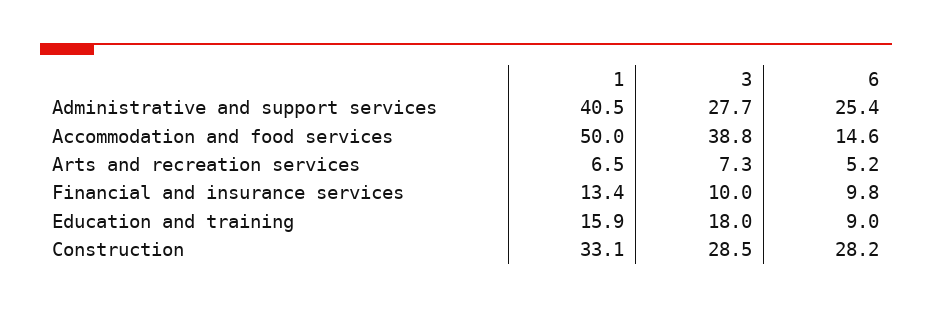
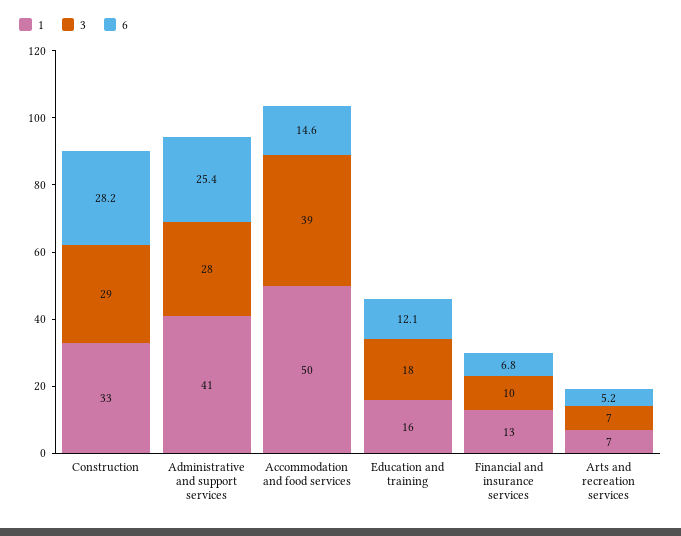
  {
    "1": {
      "Administrative and support services": 40.5,
      "Accommodation and food services": 50,
      "Arts and recreation services": 6.5,
      "Financial and insurance services": 13.4,
      "Education and training": 15.9,
      "Construction": 33.1
    },
    "3": {
      "Administrative and support services": 27.7,
      "Accommodation and food services": 38.8,
      "Arts and recreation services": 7.3,
      "Financial and insurance services": 10,
      "Education and training": 18,
      "Construction": 28.5
    },
    "6": {
      "Administrative and support services": 25.4,
      "Accommodation and food services": 14.6,
      "Arts and recreation services": 5.2,
-     "Financial and insurance services": 9.8,
+     "Financial and insurance services": 6.8,
-     "Education and training": 9,
+     "Education and training": 12.1,
      "Construction": 28.2
    }
  }

